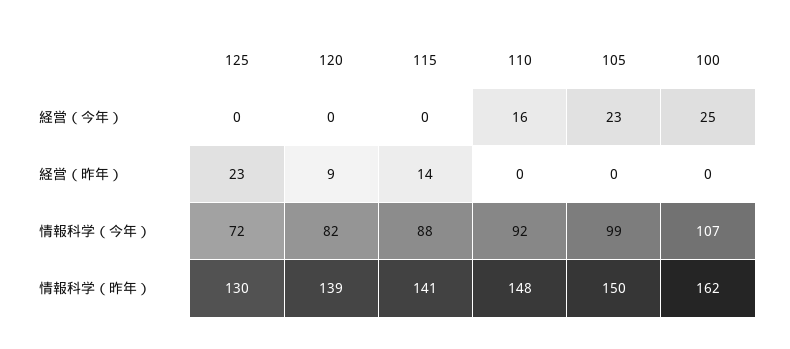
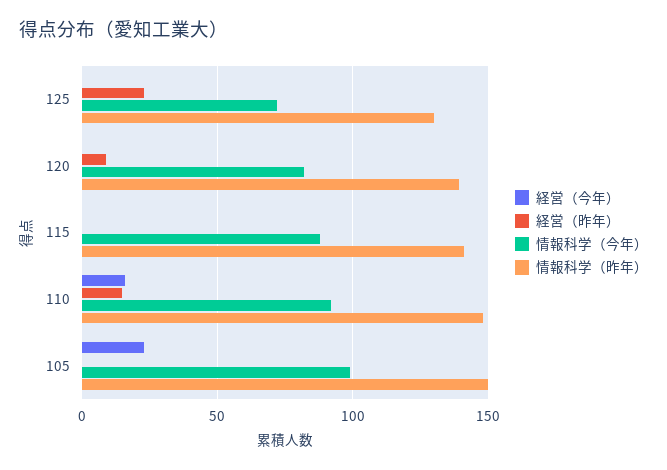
  {
    "経営（今年）": {
      "125": 0,
      "120": 0,
      "115": 0,
      "110": 16,
-     "105": 23,
+     "105": 23
-     "100": 25
    },
    "経営（昨年）": {
      "125": 23,
      "120": 9,
-     "115": 14,
+     "115": 0,
-     "110": 0,
+     "110": 15,
-     "105": 0,
+     "105": 0
-     "100": 0
    },
    "情報科学（今年）": {
      "125": 72,
      "120": 82,
      "115": 88,
      "110": 92,
-     "105": 99,
+     "105": 99
-     "100": 107
    },
    "情報科学（昨年）": {
      "125": 130,
      "120": 139,
      "115": 141,
      "110": 148,
-     "105": 150,
+     "105": 150
-     "100": 162
    }
  }

